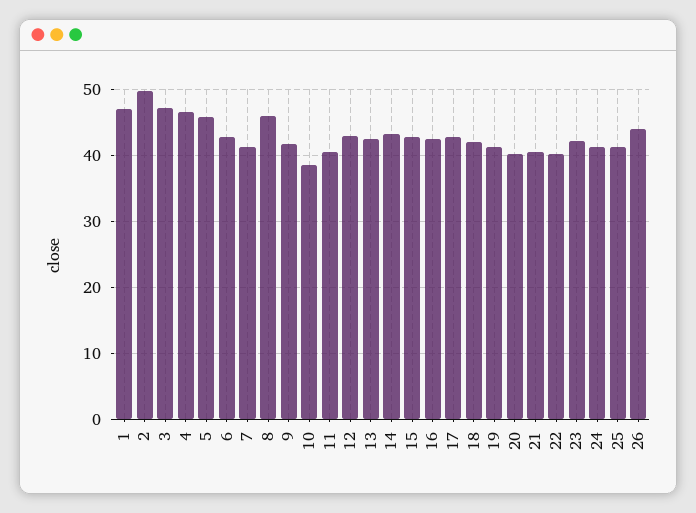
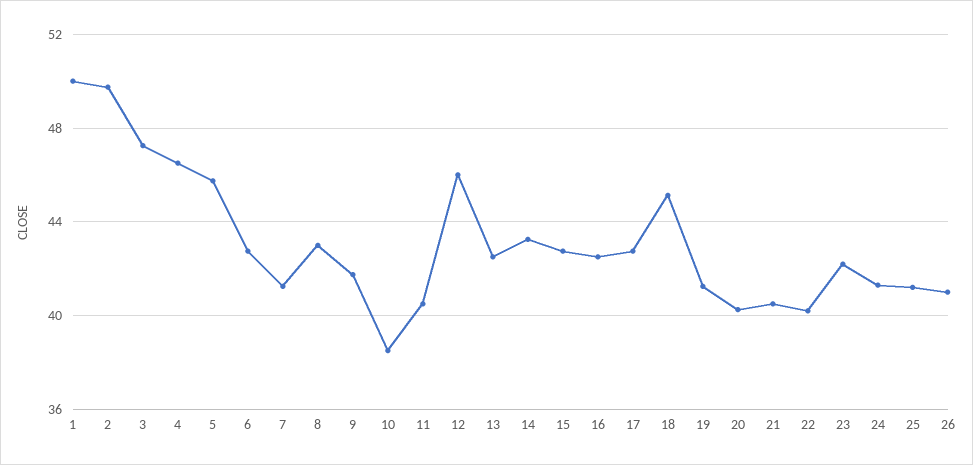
  {
-   "1": 47,
+   "1": 50,
    "2": 50,
    "3": 47.5,
    "4": 46.5,
    "5": 46,
    "6": 43,
    "7": 41.5,
-   "8": 46,
+   "8": 43,
    "9": 42,
    "10": 38.5,
    "11": 40.5,
-   "12": 43,
+   "12": 46,
    "13": 42.5,
    "14": 43.5,
    "15": 43,
    "16": 42.5,
    "17": 43,
-   "18": 42,
+   "18": 45,
    "19": 41.5,
    "20": 40.5,
    "21": 40.5,
    "22": 40,
    "23": 42,
    "24": 41.5,
    "25": 41,
-   "26": 44
+   "26": 41
  }

